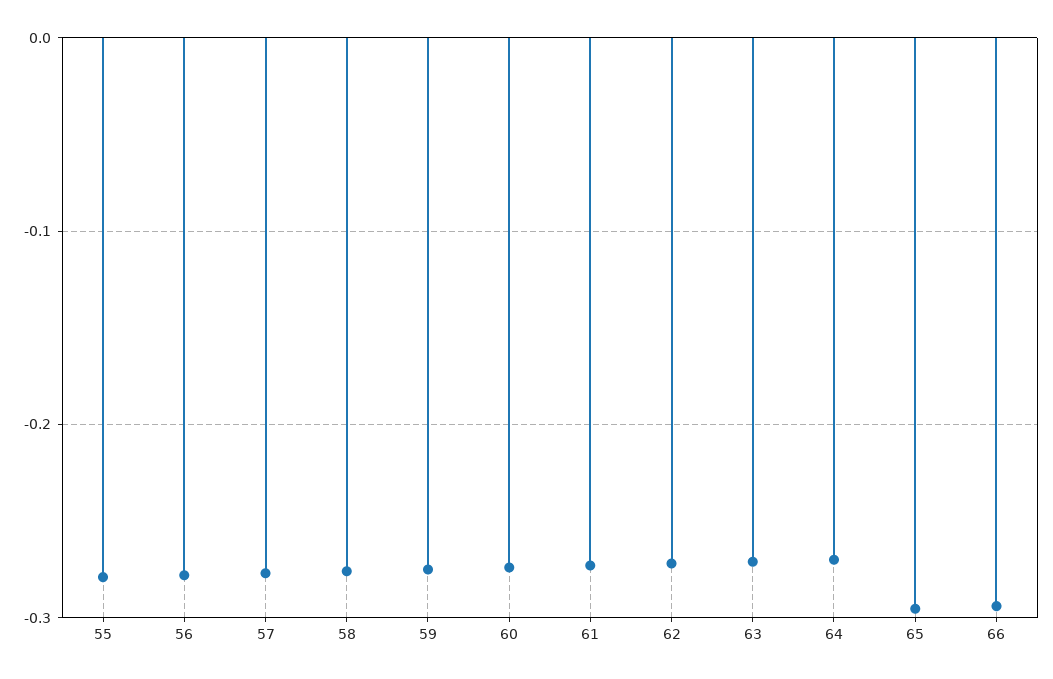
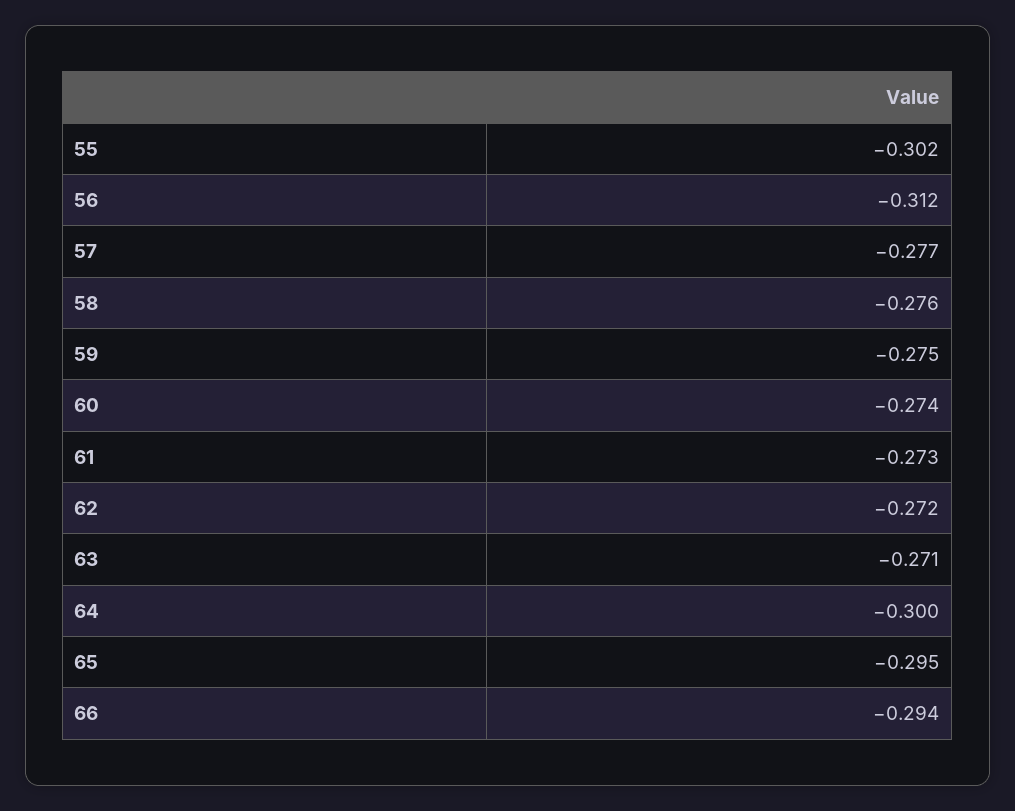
  {
-   "55": -0.28,
+   "55": -0.302,
-   "56": -0.28,
+   "56": -0.312,
    "57": -0.277,
    "58": -0.276,
    "59": -0.275,
    "60": -0.274,
    "61": -0.273,
    "62": -0.272,
    "63": -0.271,
-   "64": -0.27,
+   "64": -0.3,
    "65": -0.295,
    "66": -0.294
  }

